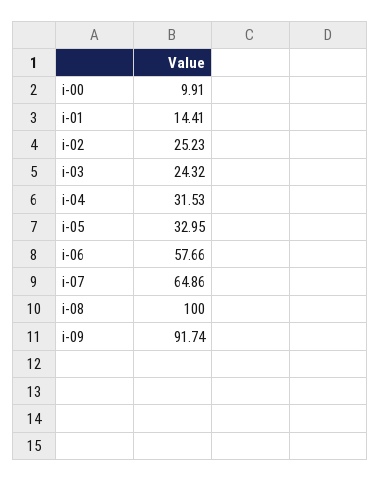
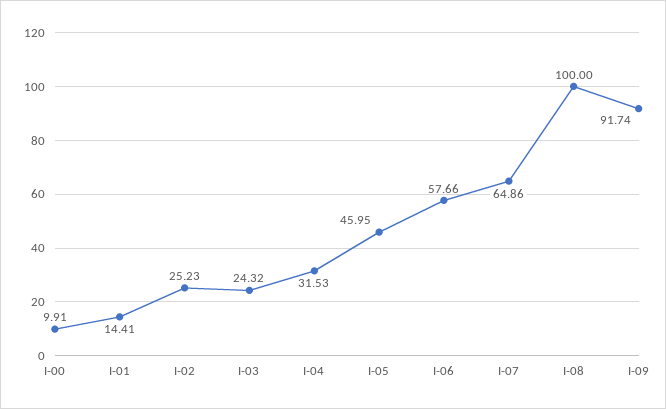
  {
    "i-00": 9.91,
    "i-01": 14.41,
    "i-02": 25.23,
    "i-03": 24.32,
    "i-04": 31.53,
-   "i-05": 32.95,
+   "i-05": 45.95,
    "i-06": 57.66,
    "i-07": 64.86,
    "i-08": 100,
    "i-09": 91.74
  }

